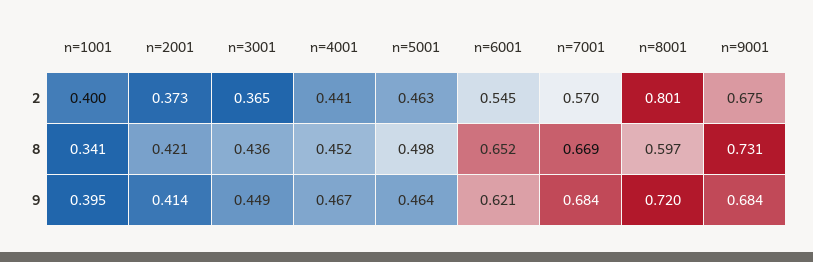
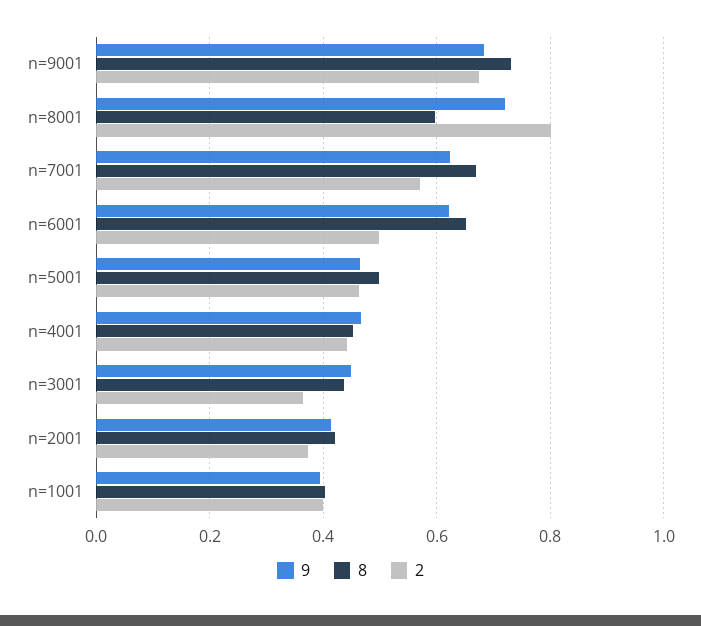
  {
    "2": {
      "n=1001": 0.4,
      "n=2001": 0.373,
      "n=3001": 0.365,
      "n=4001": 0.441,
      "n=5001": 0.463,
-     "n=6001": 0.545,
+     "n=6001": 0.5,
      "n=7001": 0.57,
      "n=8001": 0.801,
      "n=9001": 0.675
    },
    "8": {
-     "n=1001": 0.341,
+     "n=1001": 0.4,
      "n=2001": 0.421,
      "n=3001": 0.436,
      "n=4001": 0.452,
      "n=5001": 0.498,
      "n=6001": 0.652,
      "n=7001": 0.669,
      "n=8001": 0.597,
      "n=9001": 0.731
    },
    "9": {
      "n=1001": 0.395,
      "n=2001": 0.414,
      "n=3001": 0.449,
      "n=4001": 0.467,
      "n=5001": 0.464,
      "n=6001": 0.621,
-     "n=7001": 0.684,
+     "n=7001": 0.62,
      "n=8001": 0.72,
      "n=9001": 0.684
    }
  }

